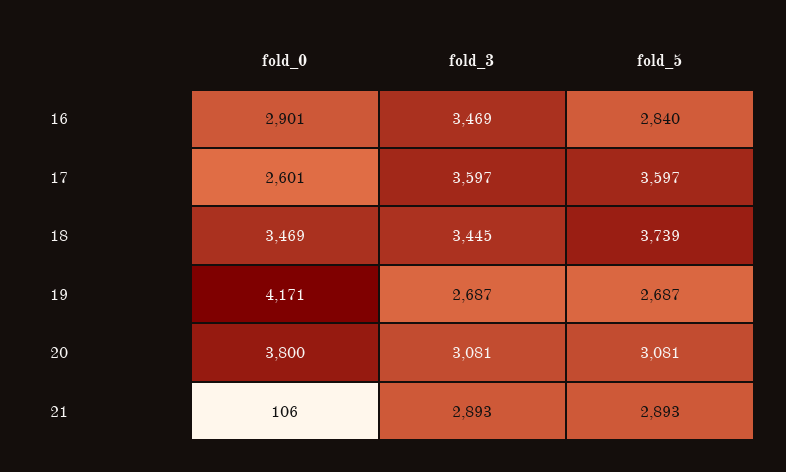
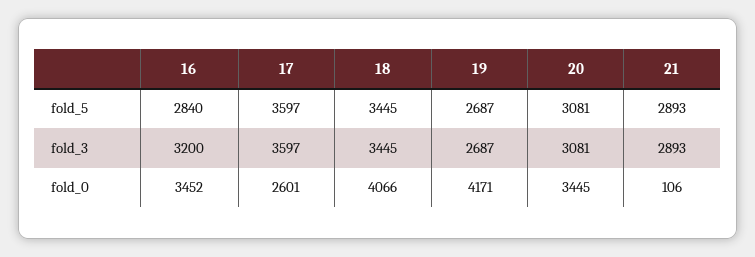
  {
    "fold_0": {
-     "16": 2901,
+     "16": 3452,
      "17": 2601,
-     "18": 3469,
+     "18": 4066,
      "19": 4171,
-     "20": 3800,
+     "20": 3445,
      "21": 106
    },
    "fold_3": {
-     "16": 3469,
+     "16": 3200,
      "17": 3597,
      "18": 3445,
      "19": 2687,
      "20": 3081,
      "21": 2893
    },
    "fold_5": {
      "16": 2840,
      "17": 3597,
-     "18": 3739,
+     "18": 3445,
      "19": 2687,
      "20": 3081,
      "21": 2893
    }
  }

